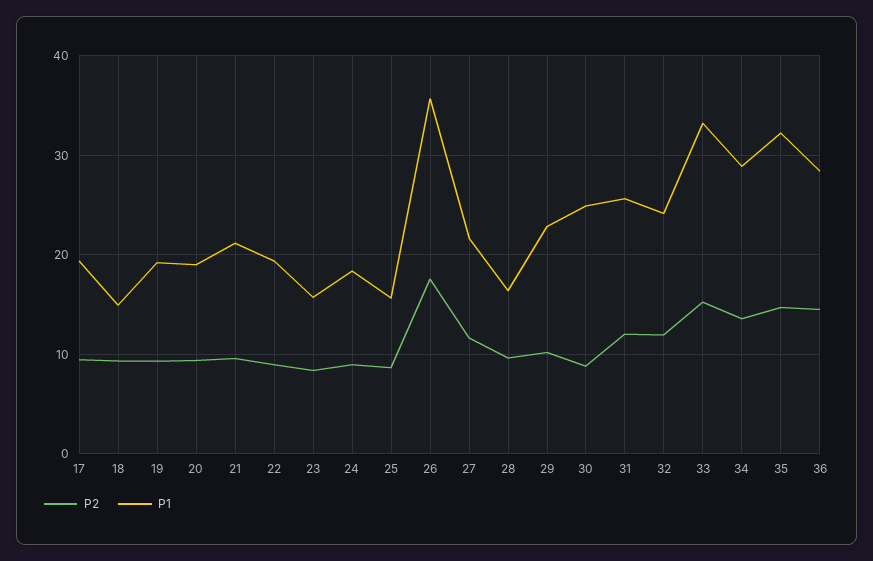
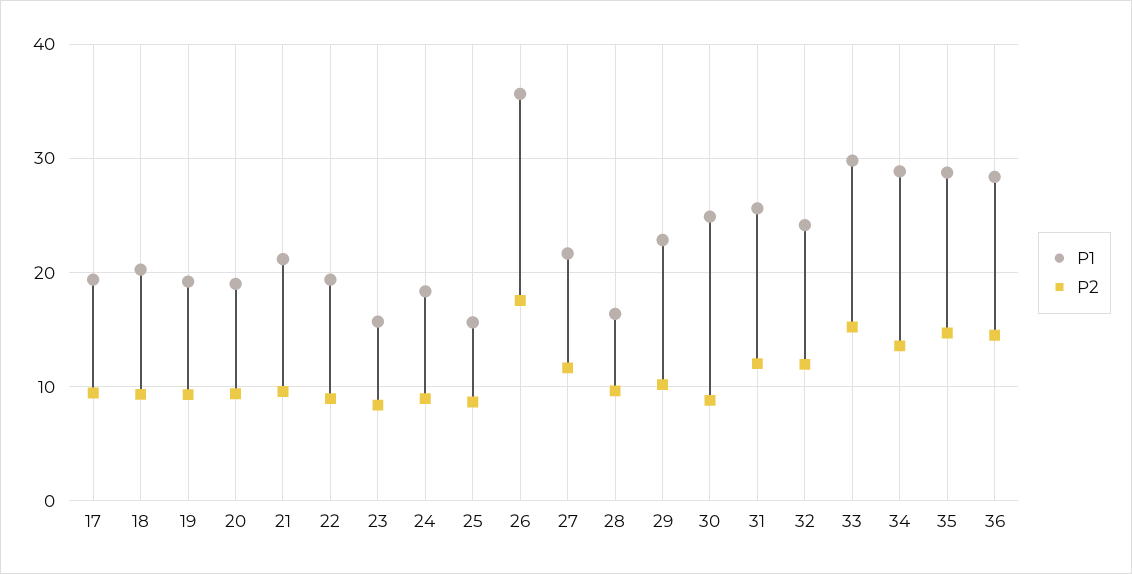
  {
    "P2": {
      "17": 9,
      "18": 9,
      "19": 9,
      "20": 9,
      "21": 10,
      "22": 9,
      "23": 8,
      "24": 9,
      "25": 9,
      "26": 18,
      "27": 12,
      "28": 10,
      "29": 10,
      "30": 9,
      "31": 12,
      "32": 12,
      "33": 15,
      "34": 14,
      "35": 15,
      "36": 15
    },
    "P1": {
      "17": 19,
-     "18": 15,
+     "18": 20,
      "19": 19,
      "20": 19,
      "21": 21,
      "22": 19,
      "23": 16,
      "24": 18,
      "25": 16,
      "26": 36,
      "27": 22,
      "28": 16,
      "29": 23,
      "30": 25,
      "31": 26,
      "32": 24,
-     "33": 33,
+     "33": 30,
      "34": 29,
-     "35": 32,
+     "35": 29,
      "36": 28
    }
  }

